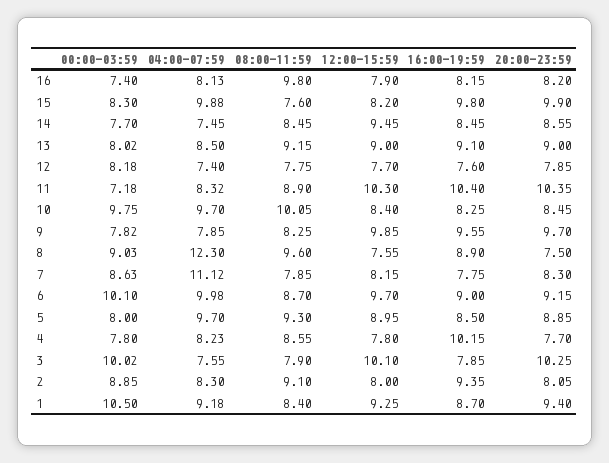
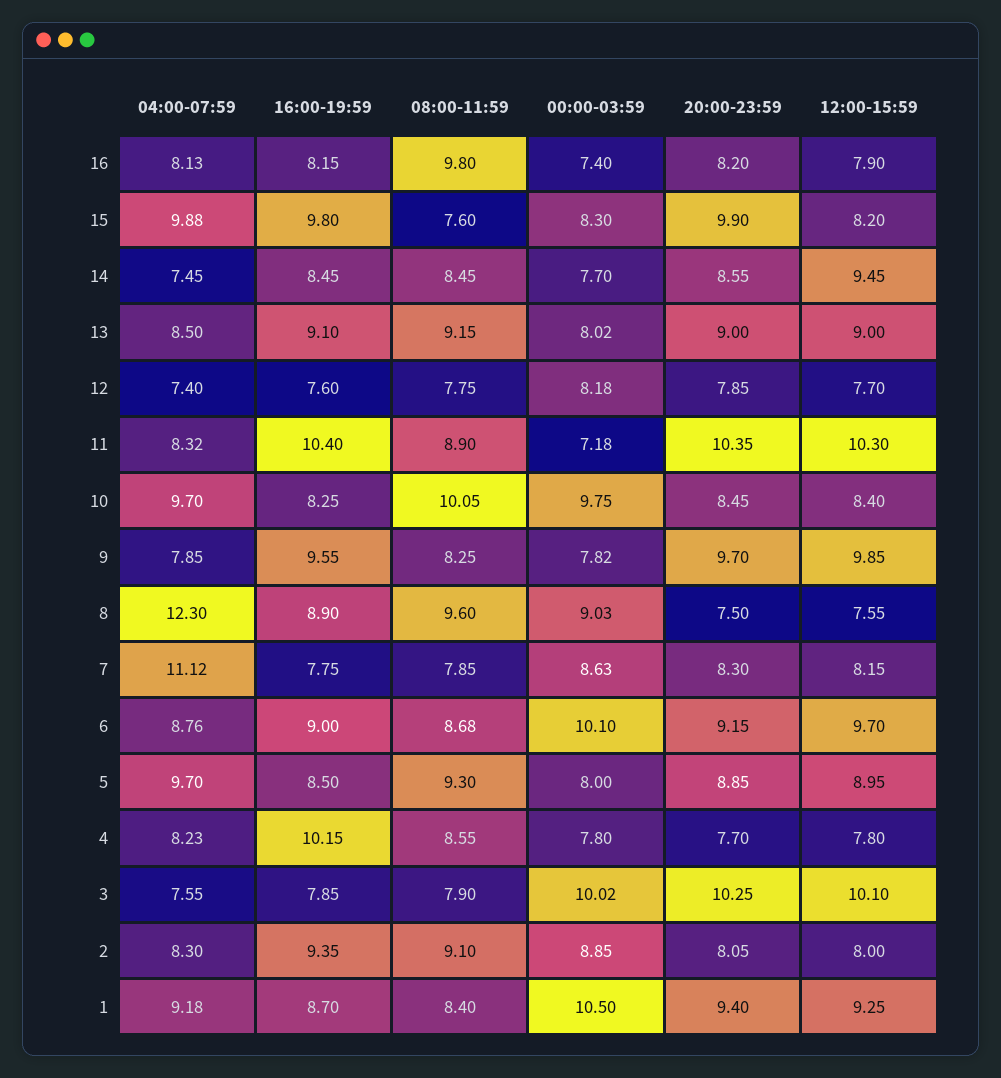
  {
    "00:00-03:59": {
      "16": 7.4,
      "15": 8.3,
      "14": 7.7,
      "13": 8.02,
      "12": 8.18,
      "11": 7.18,
      "10": 9.75,
      "9": 7.82,
      "8": 9.03,
      "7": 8.63,
      "6": 10.1,
      "5": 8,
      "4": 7.8,
      "3": 10.02,
      "2": 8.85,
      "1": 10.5
    },
    "04:00-07:59": {
      "16": 8.13,
      "15": 9.88,
      "14": 7.45,
      "13": 8.5,
      "12": 7.4,
      "11": 8.32,
      "10": 9.7,
      "9": 7.85,
      "8": 12.3,
      "7": 11.12,
-     "6": 9.98,
+     "6": 8.76,
      "5": 9.7,
      "4": 8.23,
      "3": 7.55,
      "2": 8.3,
      "1": 9.18
    },
    "08:00-11:59": {
      "16": 9.8,
      "15": 7.6,
      "14": 8.45,
      "13": 9.15,
      "12": 7.75,
      "11": 8.9,
      "10": 10.05,
      "9": 8.25,
      "8": 9.6,
      "7": 7.85,
-     "6": 8.7,
+     "6": 8.68,
      "5": 9.3,
      "4": 8.55,
      "3": 7.9,
      "2": 9.1,
      "1": 8.4
    },
    "12:00-15:59": {
      "16": 7.9,
      "15": 8.2,
      "14": 9.45,
      "13": 9,
      "12": 7.7,
      "11": 10.3,
      "10": 8.4,
      "9": 9.85,
      "8": 7.55,
      "7": 8.15,
      "6": 9.7,
      "5": 8.95,
      "4": 7.8,
      "3": 10.1,
      "2": 8,
      "1": 9.25
    },
    "16:00-19:59": {
      "16": 8.15,
      "15": 9.8,
      "14": 8.45,
      "13": 9.1,
      "12": 7.6,
      "11": 10.4,
      "10": 8.25,
      "9": 9.55,
      "8": 8.9,
      "7": 7.75,
      "6": 9,
      "5": 8.5,
      "4": 10.15,
      "3": 7.85,
      "2": 9.35,
      "1": 8.7
    },
    "20:00-23:59": {
      "16": 8.2,
      "15": 9.9,
      "14": 8.55,
      "13": 9,
      "12": 7.85,
      "11": 10.35,
      "10": 8.45,
      "9": 9.7,
      "8": 7.5,
      "7": 8.3,
      "6": 9.15,
      "5": 8.85,
      "4": 7.7,
      "3": 10.25,
      "2": 8.05,
      "1": 9.4
    }
  }

